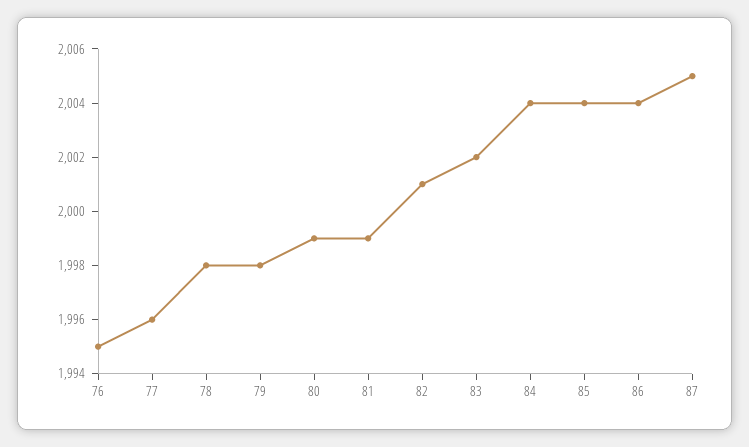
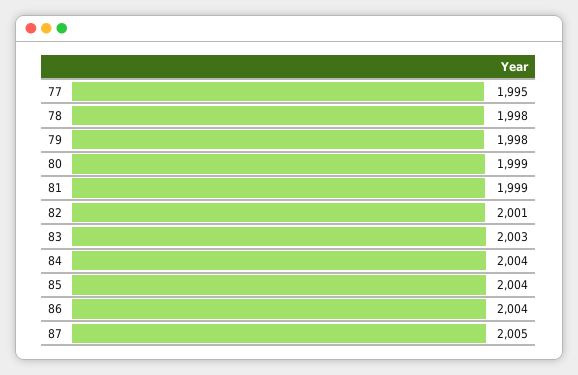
  {
-   "76": 1995,
-   "77": 1996,
+   "77": 1995,
    "78": 1998,
    "79": 1998,
    "80": 1999,
    "81": 1999,
    "82": 2001,
-   "83": 2002,
+   "83": 2003,
    "84": 2004,
    "85": 2004,
    "86": 2004,
    "87": 2005
  }

